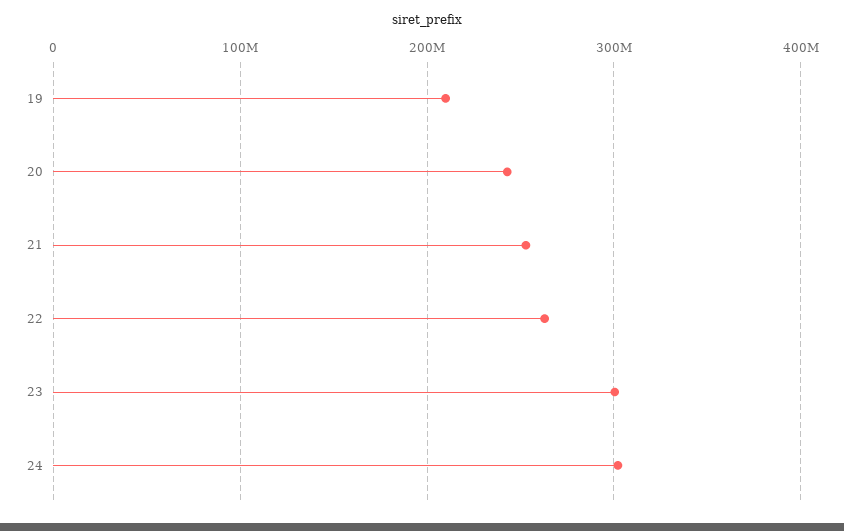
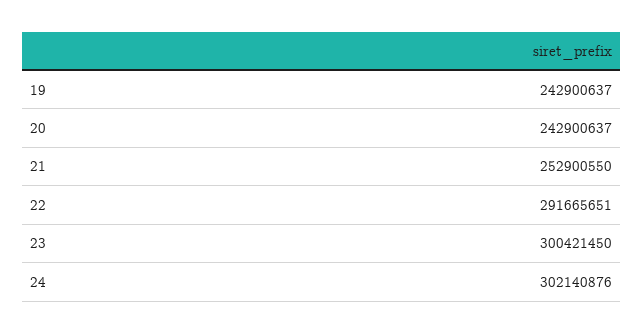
  {
-   "19": 210000000,
+   "19": 242900637,
    "20": 242900637,
    "21": 252900550,
-   "22": 260000000,
+   "22": 291665651,
    "23": 300421450,
    "24": 302140876
  }

